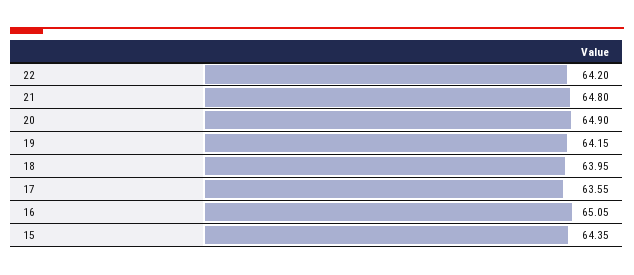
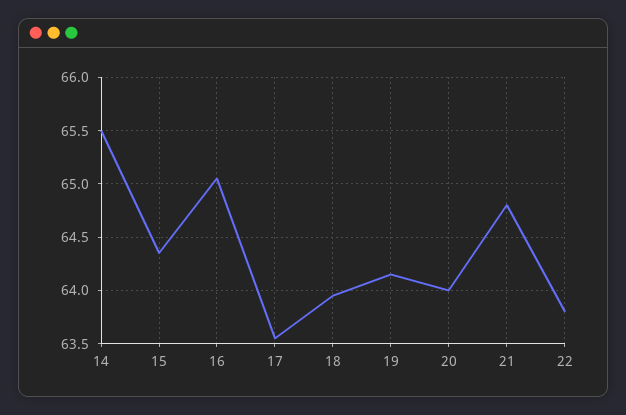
  {
-   "22": 64.2,
+   "22": 63.8,
    "21": 64.8,
-   "20": 64.9,
+   "20": 64,
    "19": 64.15,
    "18": 63.95,
    "17": 63.55,
    "16": 65.05,
-   "15": 64.35
+   "15": 64.35,
+   "14": 65.5
  }

